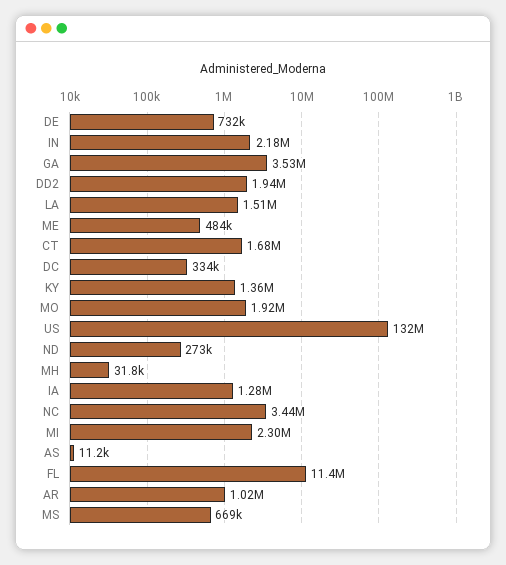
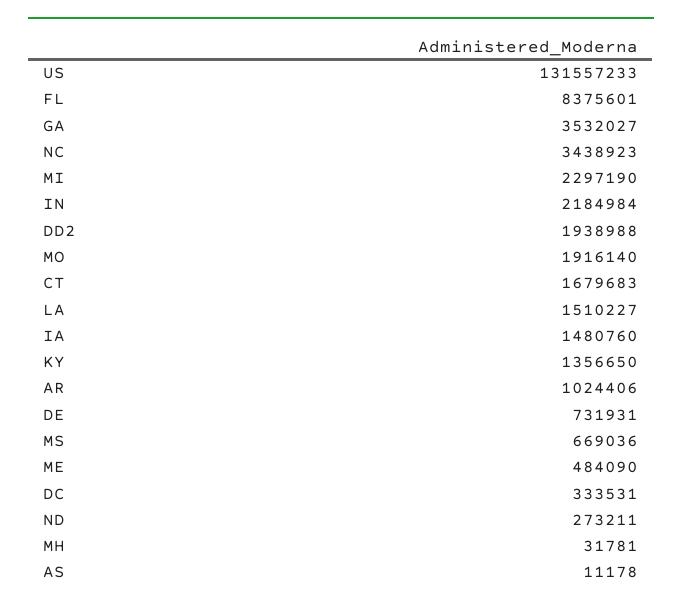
  {
    "DE": 731931,
    "IN": 2184984,
    "GA": 3532027,
    "DD2": 1938988,
    "LA": 1510227,
    "ME": 484090,
    "CT": 1679683,
    "DC": 333531,
    "KY": 1356650,
    "MO": 1916140,
    "US": 131557233,
    "ND": 273211,
    "MH": 31781,
-   "IA": 1280000,
+   "IA": 1480760,
    "NC": 3438923,
    "MI": 2297190,
    "AS": 11178,
-   "FL": 11400000,
+   "FL": 8375601,
    "AR": 1024406,
    "MS": 669036
  }

